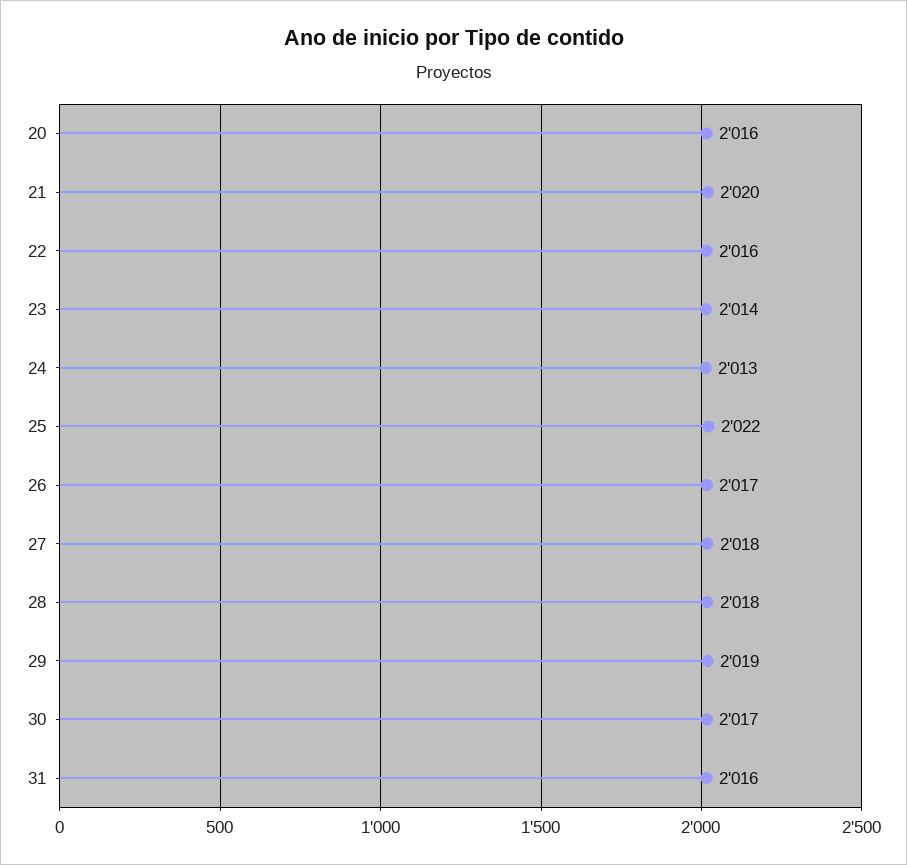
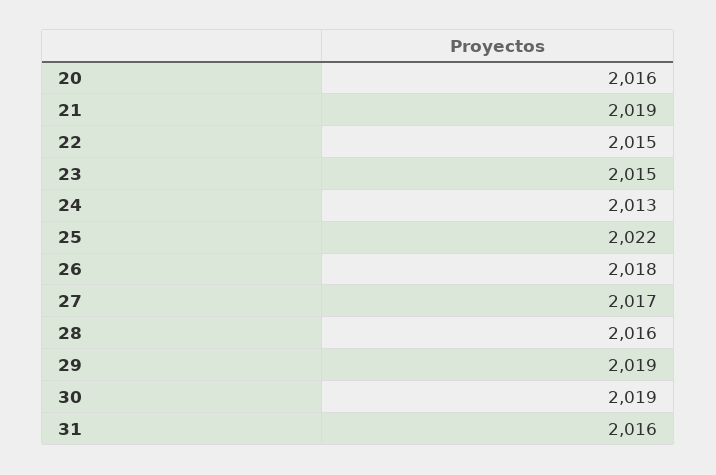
  {
    "20": 2016,
-   "21": 2020,
+   "21": 2019,
-   "22": 2016,
+   "22": 2015,
-   "23": 2014,
+   "23": 2015,
    "24": 2013,
    "25": 2022,
-   "26": 2017,
+   "26": 2018,
-   "27": 2018,
+   "27": 2017,
-   "28": 2018,
+   "28": 2016,
    "29": 2019,
-   "30": 2017,
+   "30": 2019,
    "31": 2016
  }

